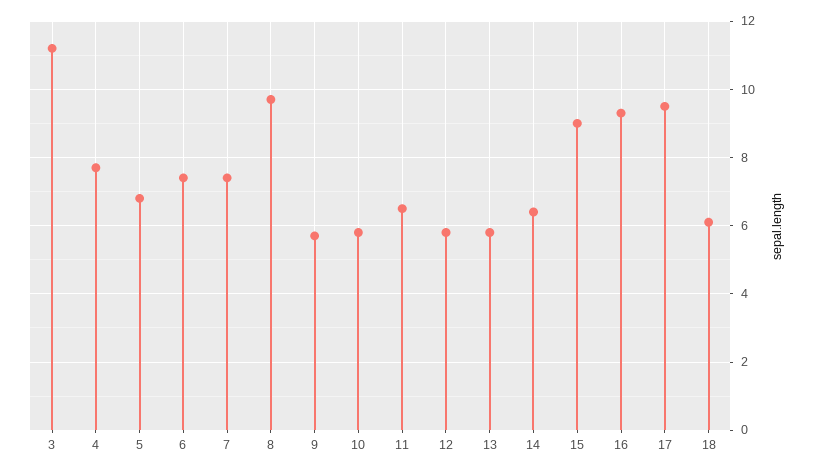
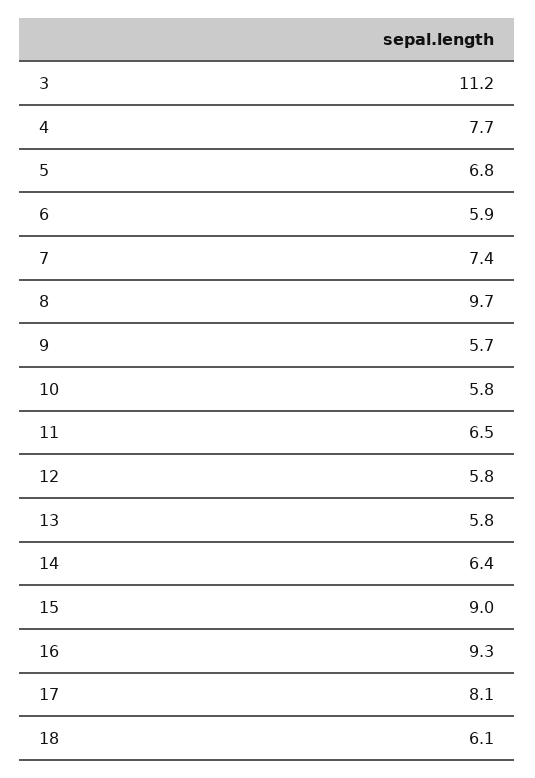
  {
    "3": 11.2,
    "4": 7.7,
    "5": 6.8,
-   "6": 7.5,
+   "6": 5.9,
    "7": 7.4,
    "8": 9.7,
    "9": 5.7,
    "10": 5.8,
    "11": 6.5,
    "12": 5.8,
    "13": 5.8,
    "14": 6.4,
    "15": 9,
    "16": 9.3,
-   "17": 9.5,
+   "17": 8.1,
    "18": 6.1
  }

